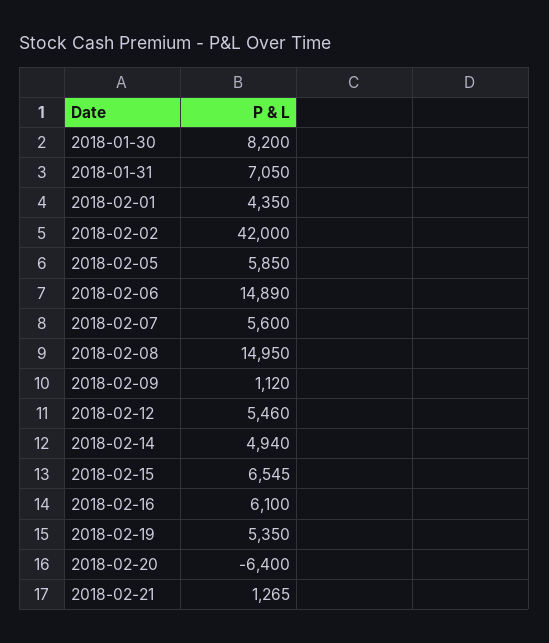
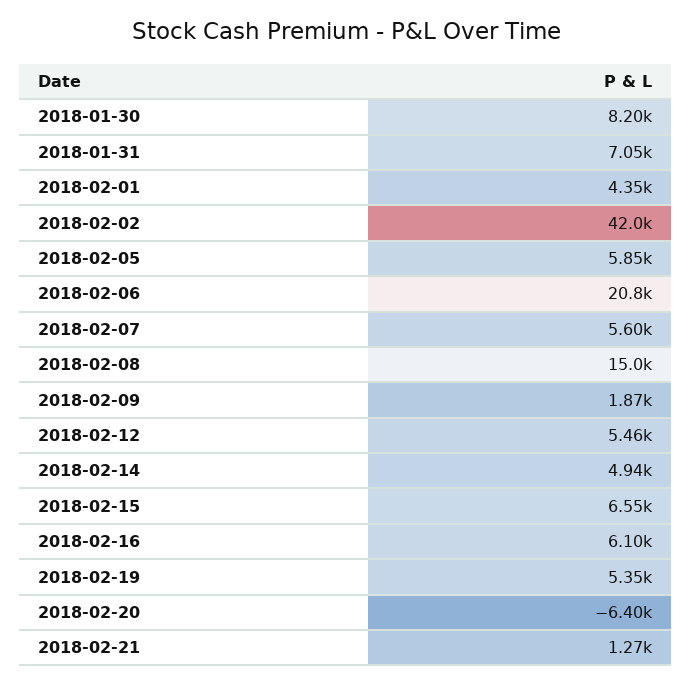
  {
    "2018-01-30": 8200,
    "2018-01-31": 7050,
    "2018-02-01": 4350,
    "2018-02-02": 42000,
    "2018-02-05": 5850,
-   "2018-02-06": 14890,
+   "2018-02-06": 20800,
    "2018-02-07": 5600,
    "2018-02-08": 14950,
-   "2018-02-09": 1120,
+   "2018-02-09": 1870,
    "2018-02-12": 5460,
    "2018-02-14": 4940,
    "2018-02-15": 6545,
    "2018-02-16": 6100,
    "2018-02-19": 5350,
    "2018-02-20": -6400,
    "2018-02-21": 1265
  }

